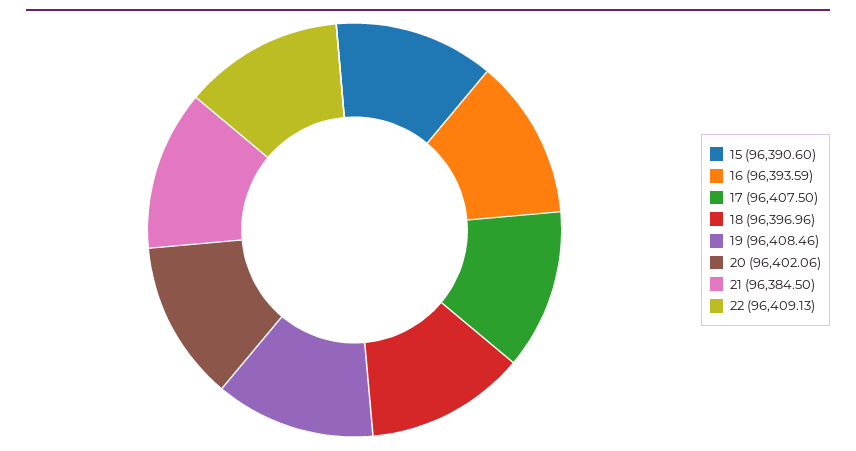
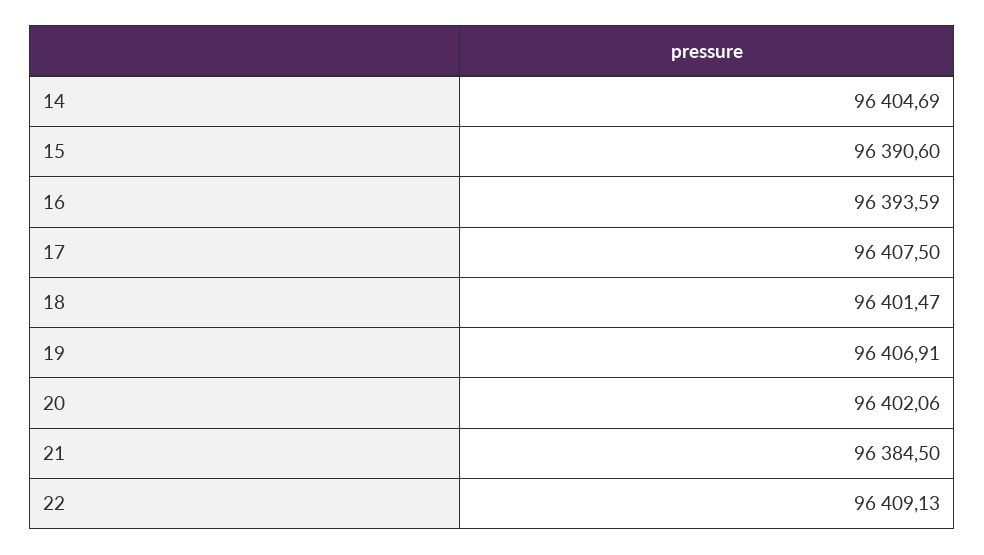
  {
    "15": 96390.6,
    "16": 96393.59,
    "17": 96407.5,
-   "18": 96396.96,
+   "18": 96401.47,
-   "19": 96408.46,
+   "19": 96406.91,
    "20": 96402.06,
    "21": 96384.5,
-   "22": 96409.13
+   "22": 96409.13,
+   "14": 96404.69
  }

